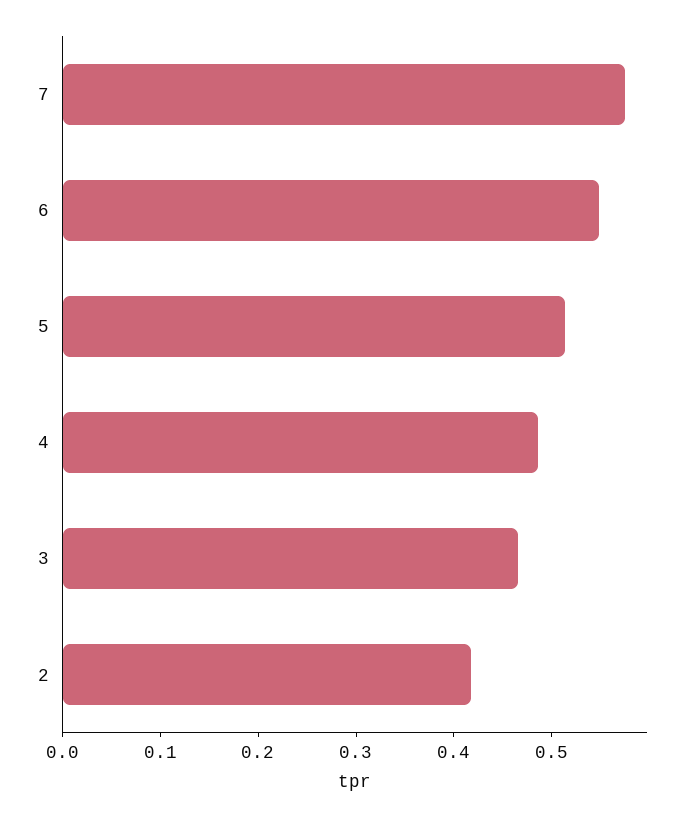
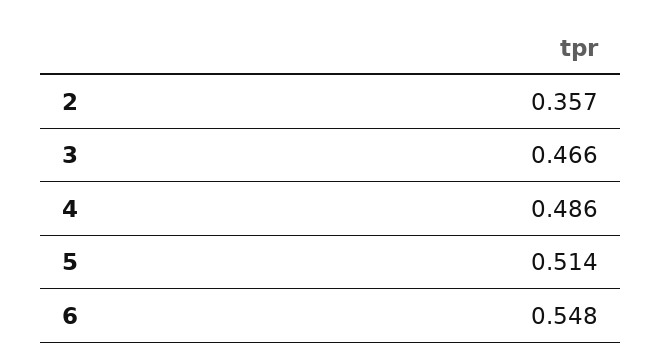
  {
-   "7": 0.58,
    "6": 0.548,
    "5": 0.514,
    "4": 0.486,
    "3": 0.466,
-   "2": 0.42
+   "2": 0.357
  }

